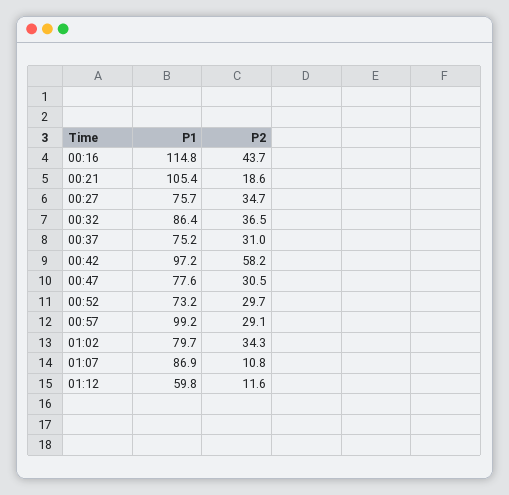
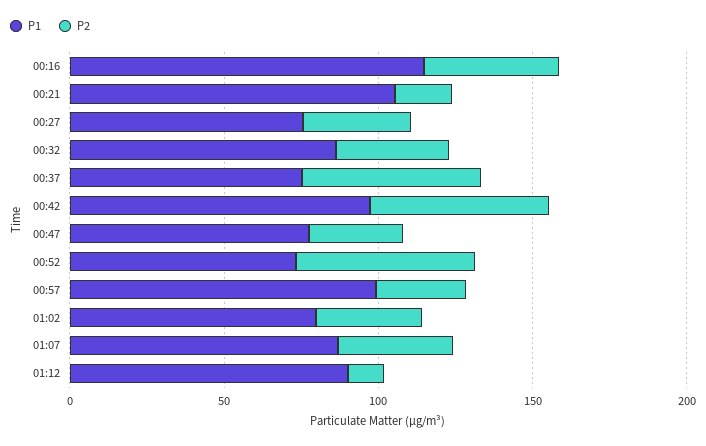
  {
    "P1": {
      "00:16": 114.8,
      "00:21": 105.4,
      "00:27": 75.7,
      "00:32": 86.4,
      "00:37": 75.2,
      "00:42": 97.2,
      "00:47": 77.6,
      "00:52": 73.2,
      "00:57": 99.2,
      "01:02": 79.7,
      "01:07": 86.9,
-     "01:12": 59.8
+     "01:12": 90
    },
    "P2": {
      "00:16": 43.7,
      "00:21": 18.6,
      "00:27": 34.7,
      "00:32": 36.5,
-     "00:37": 31,
+     "00:37": 60,
      "00:42": 58.2,
      "00:47": 30.5,
-     "00:52": 29.7,
+     "00:52": 60,
      "00:57": 29.1,
      "01:02": 34.3,
-     "01:07": 10.8,
+     "01:07": 40,
      "01:12": 11.6
    }
  }

